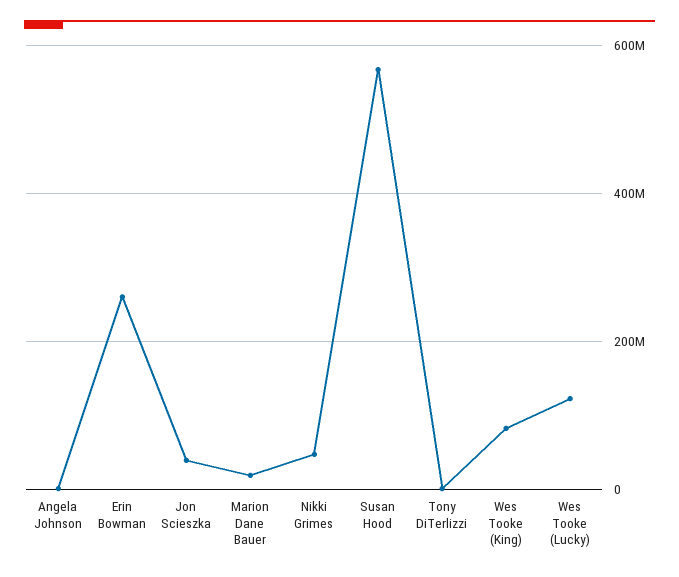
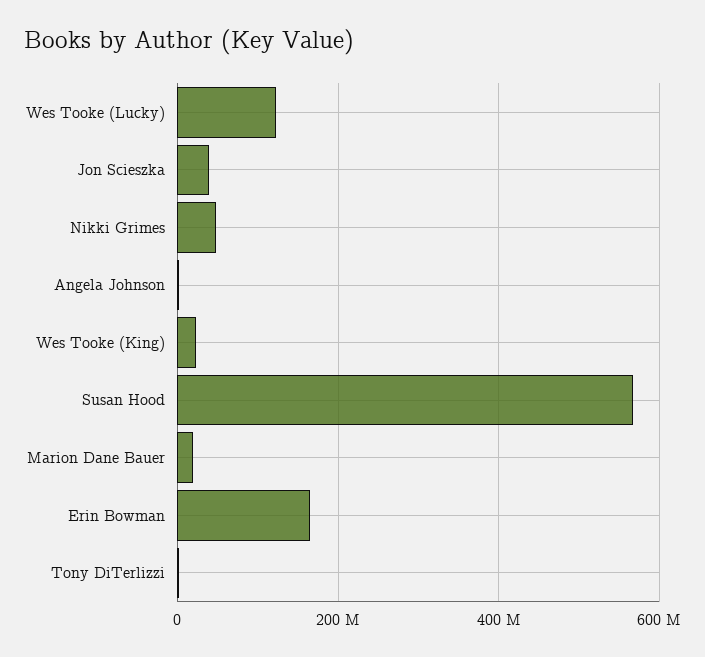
  {
    "Angela Johnson": 0,
-   "Erin Bowman": 260000000,
+   "Erin Bowman": 160000000,
    "Jon Scieszka": 40000000,
    "Marion Dane Bauer": 20000000,
    "Nikki Grimes": 40000000,
    "Susan Hood": 560000000,
    "Tony DiTerlizzi": 0,
-   "Wes Tooke (King)": 80000000,
+   "Wes Tooke (King)": 20000000,
    "Wes Tooke (Lucky)": 120000000
  }

